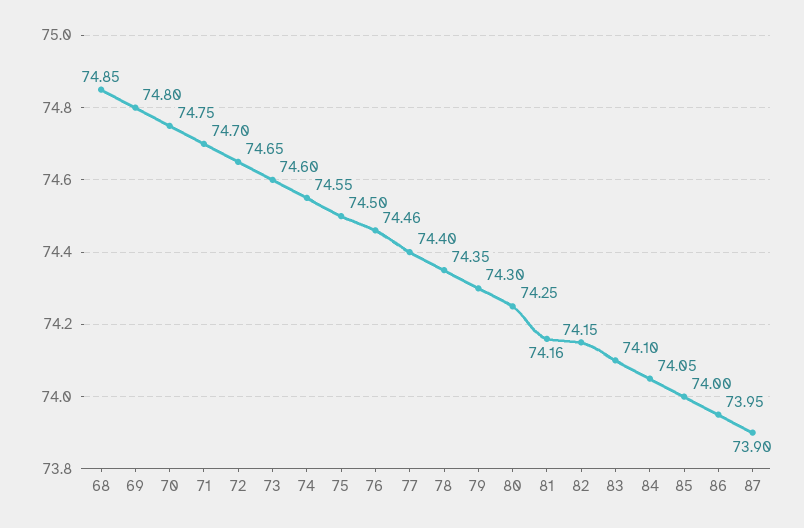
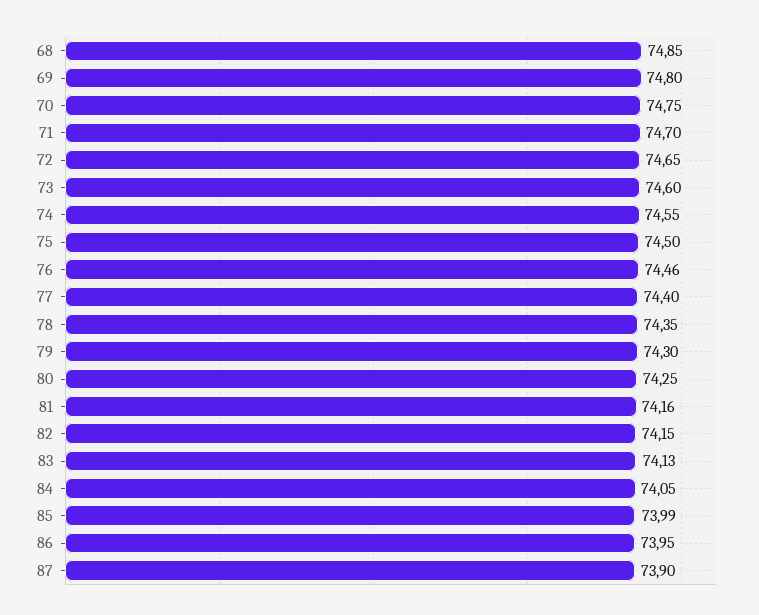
  {
    "68": 74.85,
    "69": 74.8,
    "70": 74.75,
    "71": 74.7,
    "72": 74.65,
    "73": 74.6,
    "74": 74.55,
    "75": 74.5,
    "76": 74.46,
    "77": 74.4,
    "78": 74.35,
    "79": 74.3,
    "80": 74.25,
    "81": 74.16,
    "82": 74.15,
-   "83": 74.1,
+   "83": 74.13,
    "84": 74.05,
-   "85": 74,
+   "85": 73.99,
    "86": 73.95,
    "87": 73.9
  }

